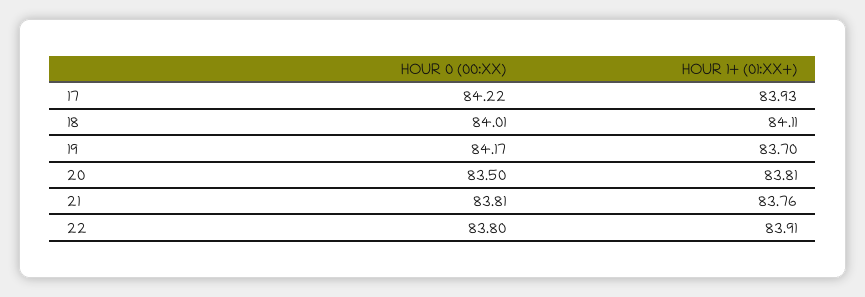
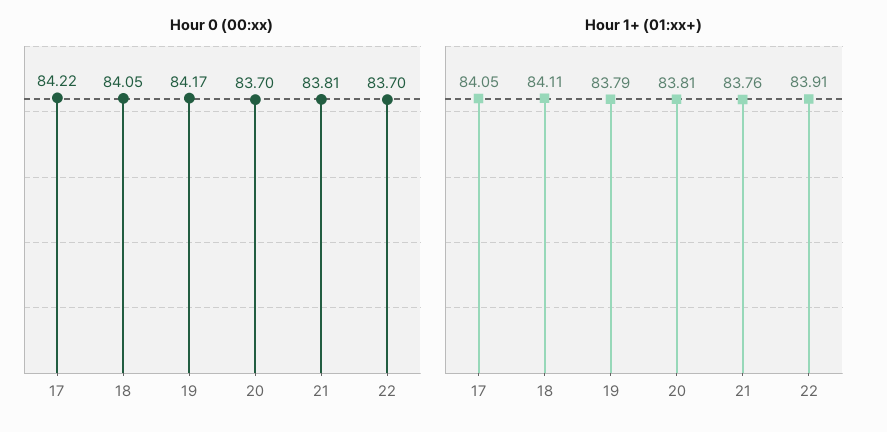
  {
    "HOUR 0 (00:XX)": {
      "17": 84.22,
-     "18": 84.01,
+     "18": 84.05,
      "19": 84.17,
-     "20": 83.5,
+     "20": 83.7,
      "21": 83.81,
-     "22": 83.8
+     "22": 83.7
    },
    "HOUR 1+ (01:XX+)": {
-     "17": 83.93,
+     "17": 84.05,
      "18": 84.11,
-     "19": 83.7,
+     "19": 83.79,
      "20": 83.81,
      "21": 83.76,
      "22": 83.91
    }
  }

